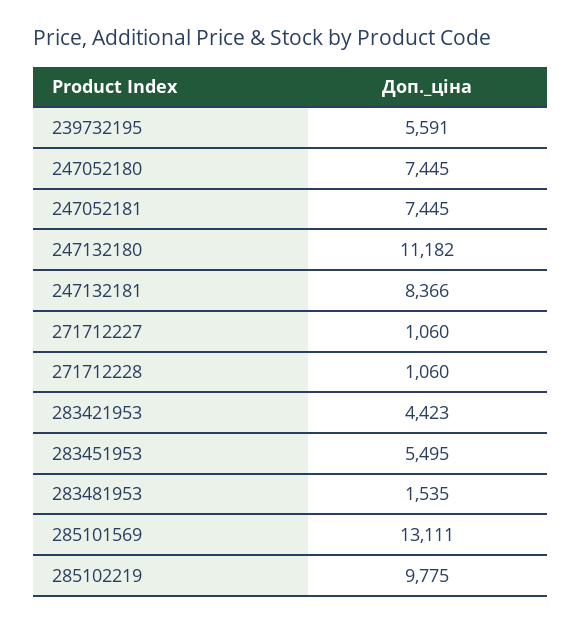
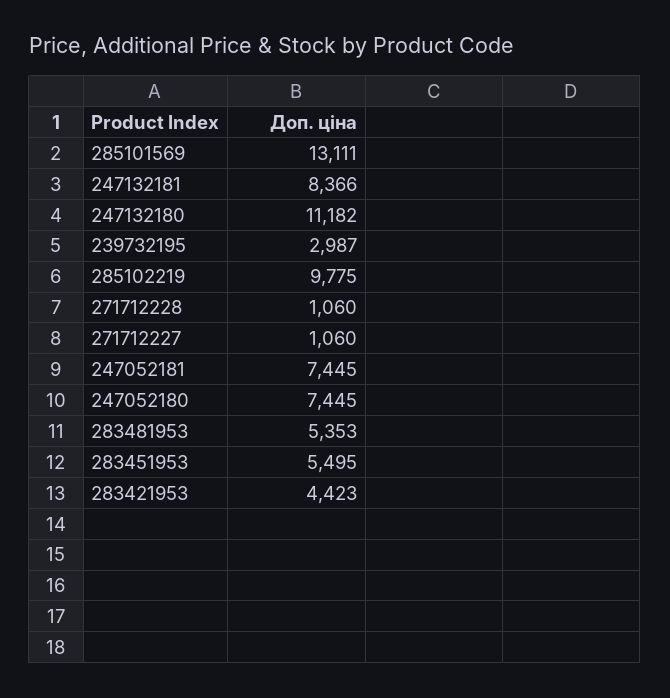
  {
-   "239732195": 5591,
+   "239732195": 2987,
    "247052180": 7445,
    "247052181": 7445,
    "247132180": 11182,
    "247132181": 8366,
    "271712227": 1060,
    "271712228": 1060,
    "283421953": 4423,
    "283451953": 5495,
-   "283481953": 1535,
+   "283481953": 5353,
    "285101569": 13111,
    "285102219": 9775
  }

